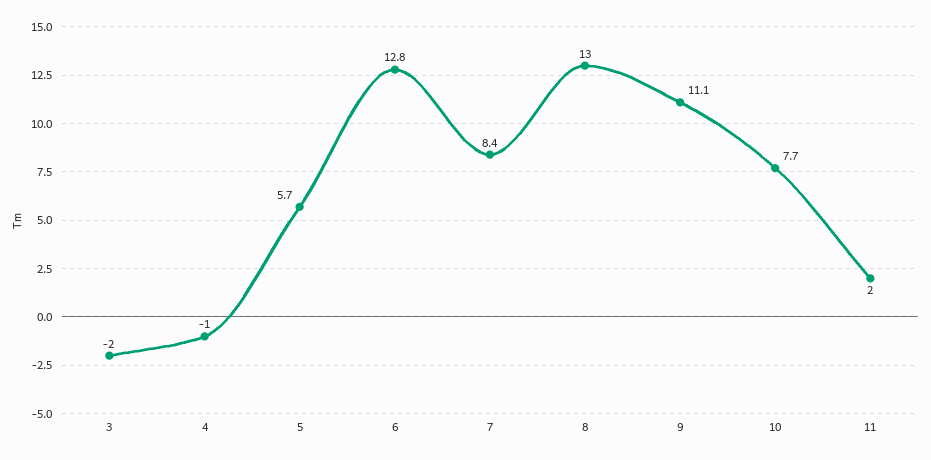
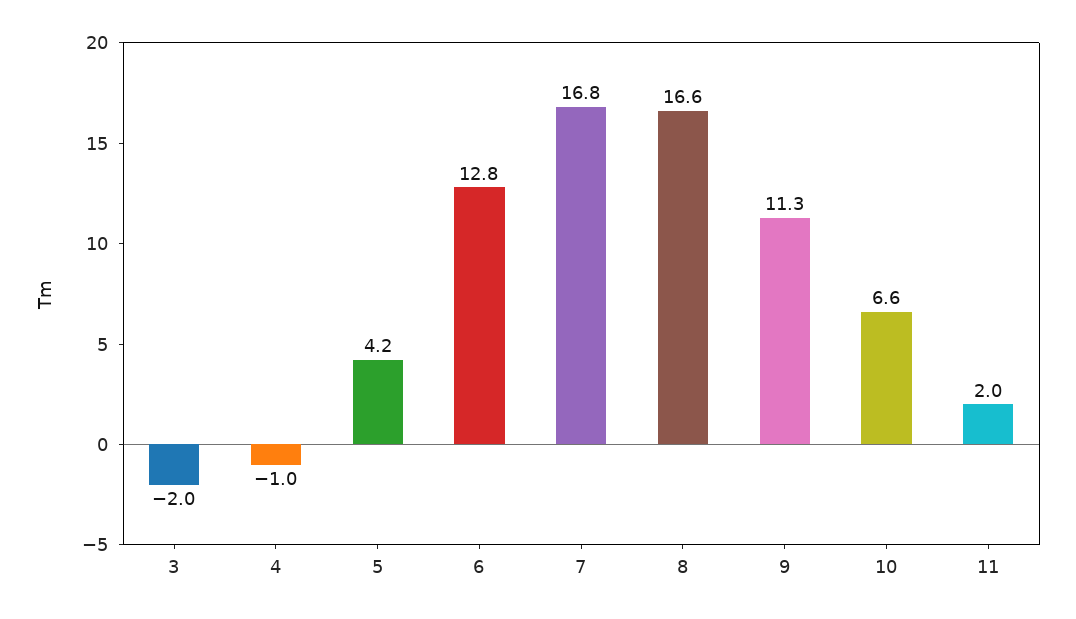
  {
    "3": -2,
    "4": -1,
-   "5": 5.7,
+   "5": 4.2,
    "6": 12.8,
-   "7": 8.4,
+   "7": 16.8,
-   "8": 13,
+   "8": 16.6,
-   "9": 11.1,
+   "9": 11.3,
-   "10": 7.7,
+   "10": 6.6,
    "11": 2
  }

